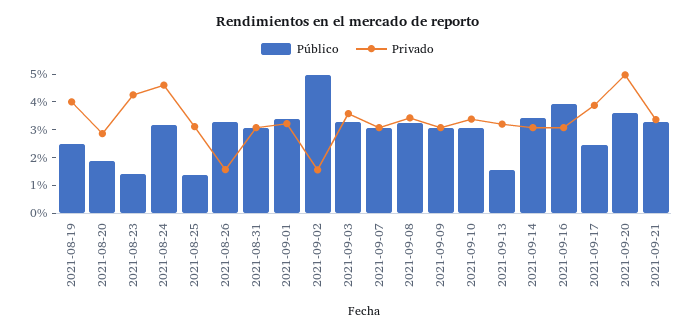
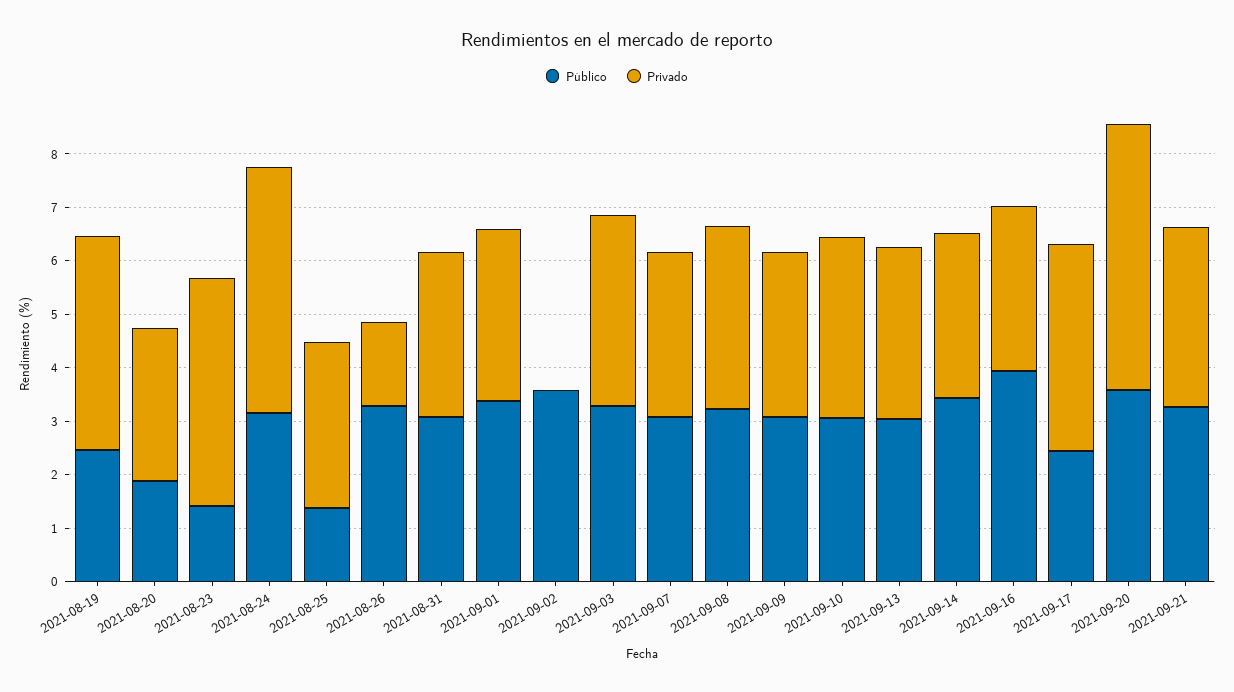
  {
    "Público": {
      "2021-08-19": 2.4,
      "2021-08-20": 1.8,
      "2021-08-23": 1.4,
      "2021-08-24": 3.2,
      "2021-08-25": 1.4,
      "2021-08-26": 3.2,
      "2021-08-31": 3,
      "2021-09-01": 3.4,
-     "2021-09-02": 5,
+     "2021-09-02": 3.6,
      "2021-09-03": 3.2,
      "2021-09-07": 3,
      "2021-09-08": 3.2,
      "2021-09-09": 3,
      "2021-09-10": 3,
-     "2021-09-13": 1.5,
+     "2021-09-13": 3,
      "2021-09-14": 3.4,
      "2021-09-16": 4,
      "2021-09-17": 2.4,
      "2021-09-20": 3.6,
      "2021-09-21": 3.2
    },
    "Privado": {
      "2021-08-19": 4,
      "2021-08-20": 2.8,
      "2021-08-23": 4.2,
      "2021-08-24": 4.6,
      "2021-08-25": 3.2,
      "2021-08-26": 1.6,
      "2021-08-31": 3,
      "2021-09-01": 3.2,
-     "2021-09-02": 1.5,
+     "2021-09-02": 0,
      "2021-09-03": 3.6,
      "2021-09-07": 3,
      "2021-09-08": 3.4,
      "2021-09-09": 3,
      "2021-09-10": 3.4,
      "2021-09-13": 3.2,
      "2021-09-14": 3,
      "2021-09-16": 3,
      "2021-09-17": 3.8,
      "2021-09-20": 5,
      "2021-09-21": 3.4
    }
  }

